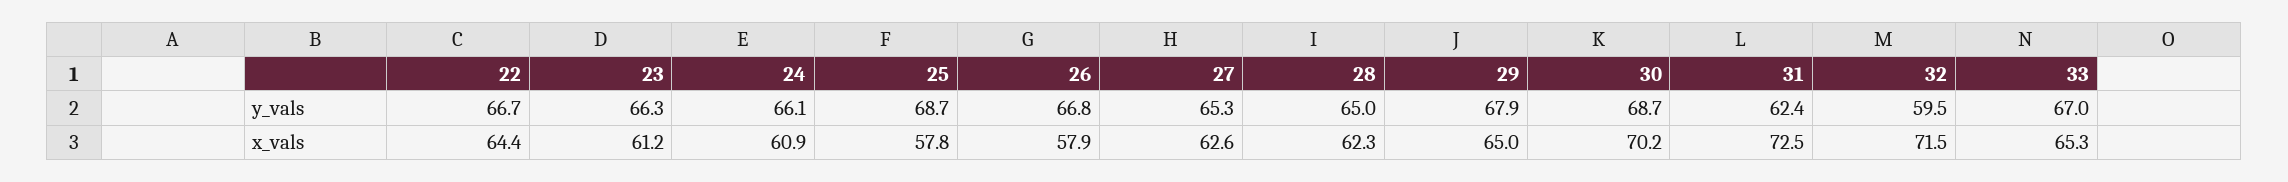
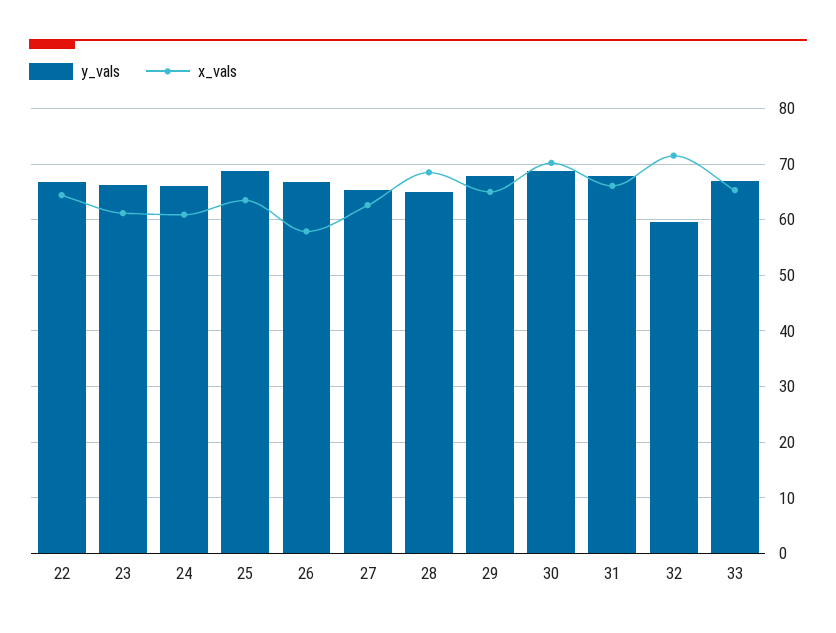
  {
    "y_vals": {
      "22": 66.7,
      "23": 66.3,
      "24": 66.1,
      "25": 68.7,
      "26": 66.8,
      "27": 65.3,
      "28": 65,
      "29": 67.9,
      "30": 68.7,
-     "31": 62.4,
+     "31": 68,
      "32": 59.5,
      "33": 67
    },
    "x_vals": {
      "22": 64.4,
      "23": 61.2,
      "24": 60.9,
-     "25": 57.8,
+     "25": 64,
      "26": 57.9,
      "27": 62.6,
-     "28": 62.3,
+     "28": 68,
      "29": 65,
      "30": 70.2,
-     "31": 72.5,
+     "31": 66,
      "32": 71.5,
      "33": 65.3
    }
  }

